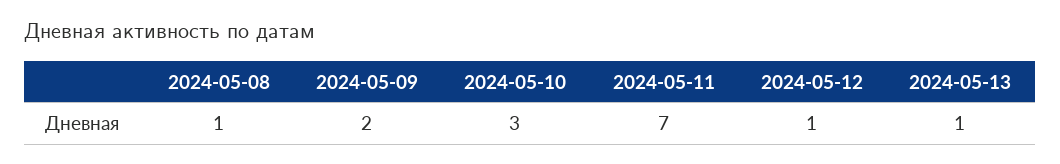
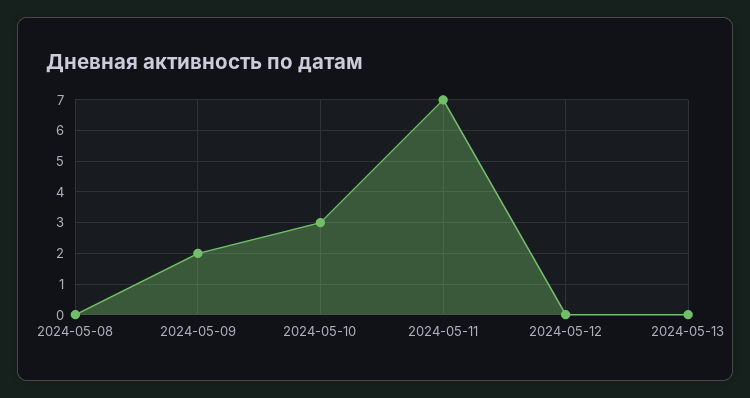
  {
-   "2024-05-08": 1,
+   "2024-05-08": 0,
    "2024-05-09": 2,
    "2024-05-10": 3,
    "2024-05-11": 7,
-   "2024-05-12": 1,
+   "2024-05-12": 0,
-   "2024-05-13": 1
+   "2024-05-13": 0
  }

